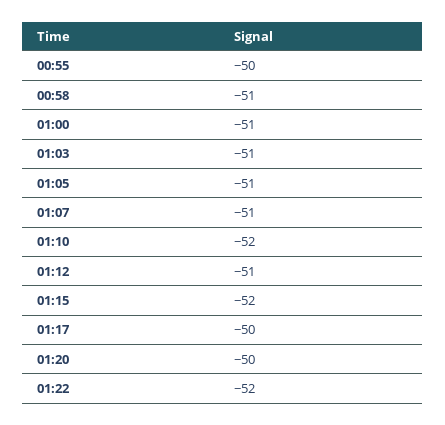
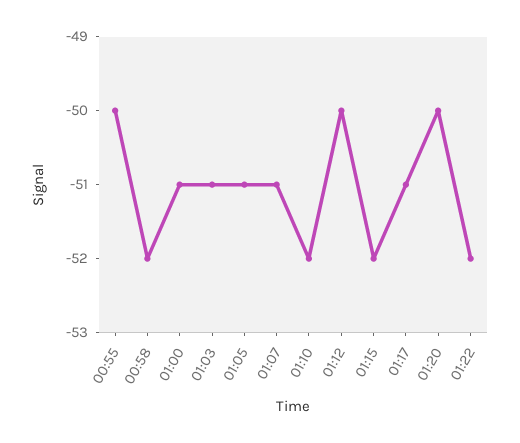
  {
    "00:55": -50,
-   "00:58": -51,
+   "00:58": -52,
    "01:00": -51,
    "01:03": -51,
    "01:05": -51,
    "01:07": -51,
    "01:10": -52,
-   "01:12": -51,
+   "01:12": -50,
    "01:15": -52,
-   "01:17": -50,
+   "01:17": -51,
    "01:20": -50,
    "01:22": -52
  }

